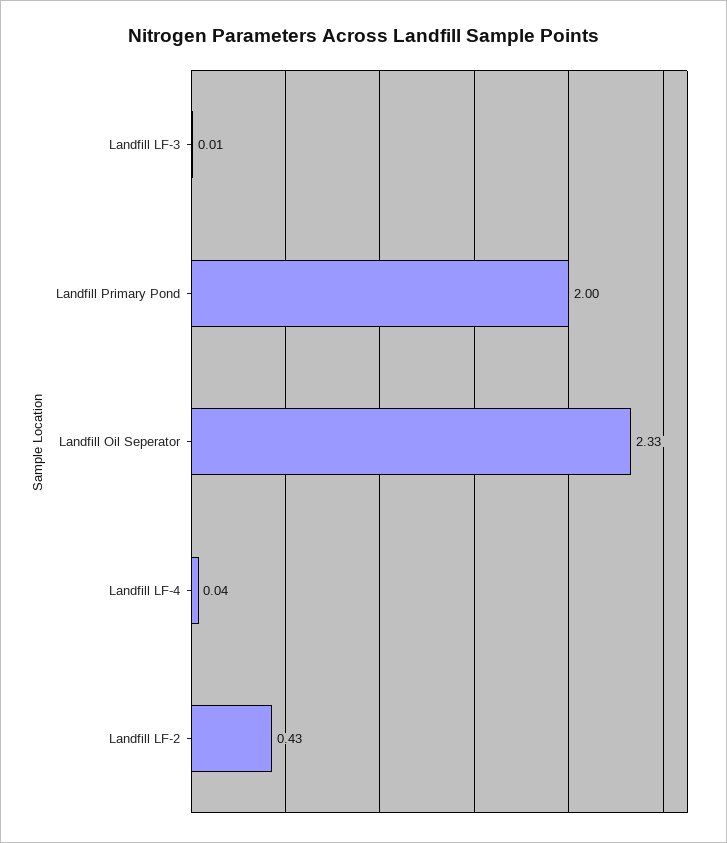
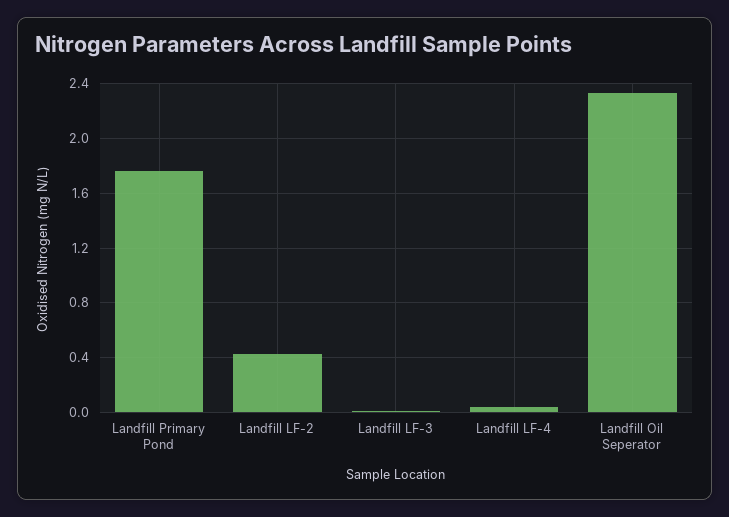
  {
    "Landfill LF-3": 0.01,
-   "Landfill Primary Pond": 2,
+   "Landfill Primary Pond": 1.75,
    "Landfill Oil Seperator": 2.33,
    "Landfill LF-4": 0.04,
    "Landfill LF-2": 0.43
  }

